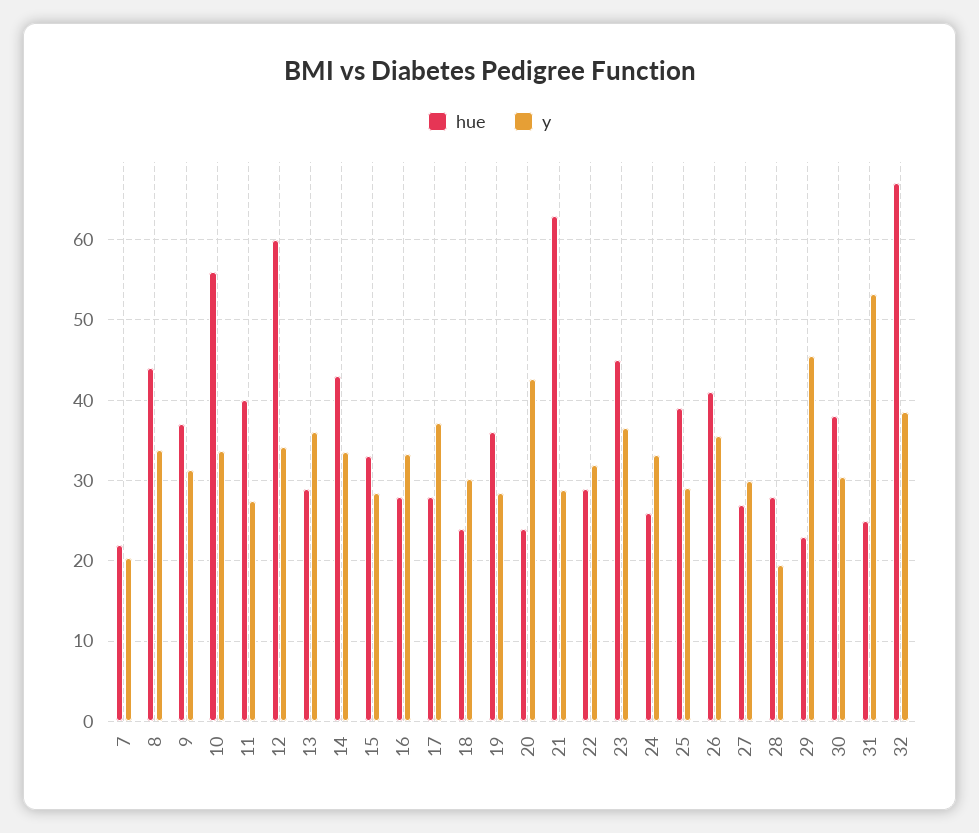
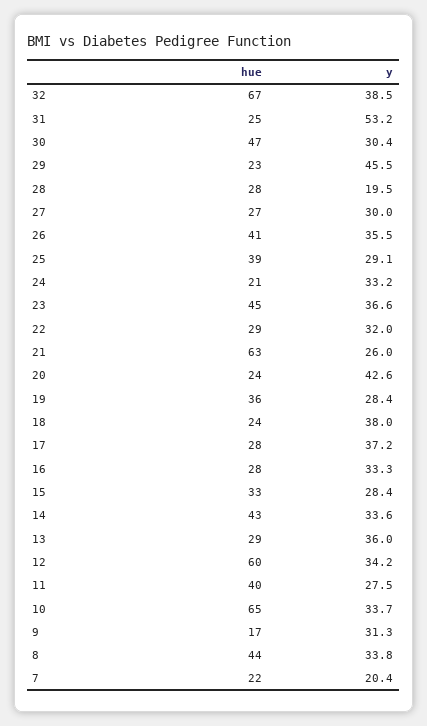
  {
    "hue": {
      "7": 22,
      "8": 44,
-     "9": 37,
+     "9": 17,
-     "10": 56,
+     "10": 65,
      "11": 40,
      "12": 60,
      "13": 29,
      "14": 43,
      "15": 33,
      "16": 28,
      "17": 28,
      "18": 24,
      "19": 36,
      "20": 24,
      "21": 63,
      "22": 29,
      "23": 45,
-     "24": 26,
+     "24": 21,
      "25": 39,
      "26": 41,
      "27": 27,
      "28": 28,
      "29": 23,
-     "30": 38,
+     "30": 47,
      "31": 25,
      "32": 67
    },
    "y": {
      "7": 20.4,
      "8": 33.8,
      "9": 31.3,
      "10": 33.7,
      "11": 27.5,
      "12": 34.2,
      "13": 36,
      "14": 33.6,
      "15": 28.4,
      "16": 33.3,
      "17": 37.2,
-     "18": 30,
+     "18": 38,
      "19": 28.4,
      "20": 42.6,
-     "21": 29,
+     "21": 26,
      "22": 32,
      "23": 36.6,
      "24": 33.2,
      "25": 29.1,
      "26": 35.5,
      "27": 30,
      "28": 19.5,
      "29": 45.5,
      "30": 30.4,
      "31": 53.2,
      "32": 38.5
    }
  }

